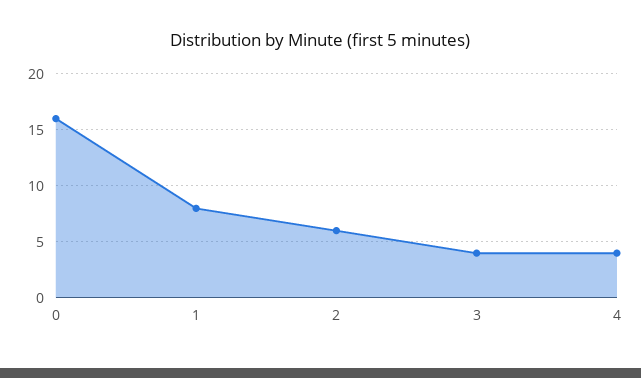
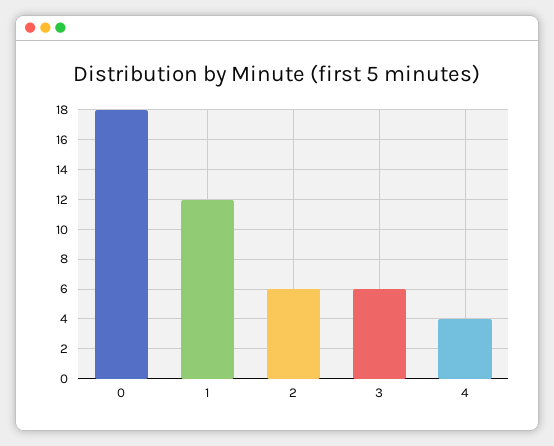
  {
-   "0": 16,
+   "0": 18,
-   "1": 8,
+   "1": 12,
    "2": 6,
-   "3": 4,
+   "3": 6,
    "4": 4
  }

